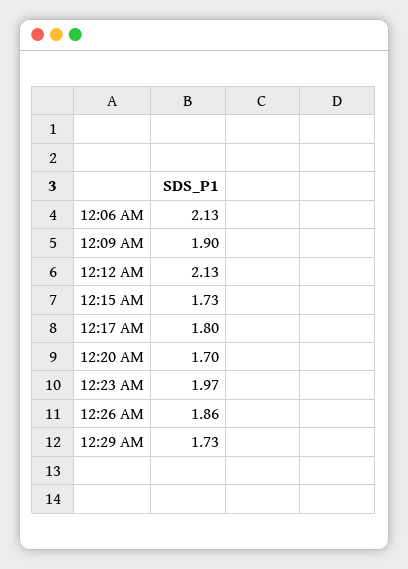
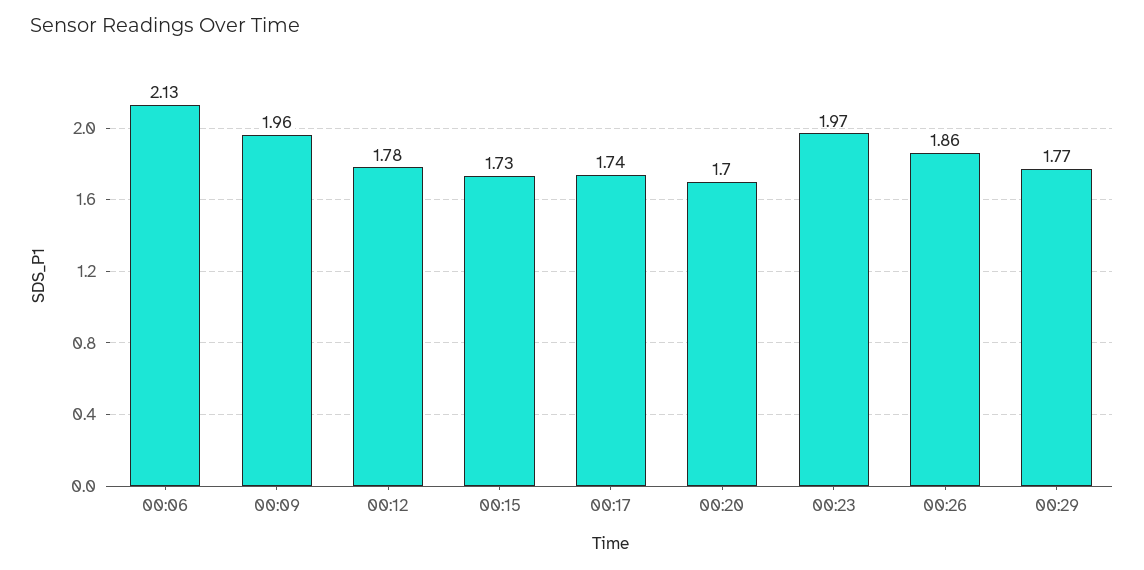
  {
    "12:06 AM": 2.13,
-   "12:09 AM": 1.9,
+   "12:09 AM": 1.96,
-   "12:12 AM": 2.13,
+   "12:12 AM": 1.78,
    "12:15 AM": 1.73,
-   "12:17 AM": 1.8,
+   "12:17 AM": 1.74,
    "12:20 AM": 1.7,
    "12:23 AM": 1.97,
    "12:26 AM": 1.86,
-   "12:29 AM": 1.73
+   "12:29 AM": 1.77
  }

